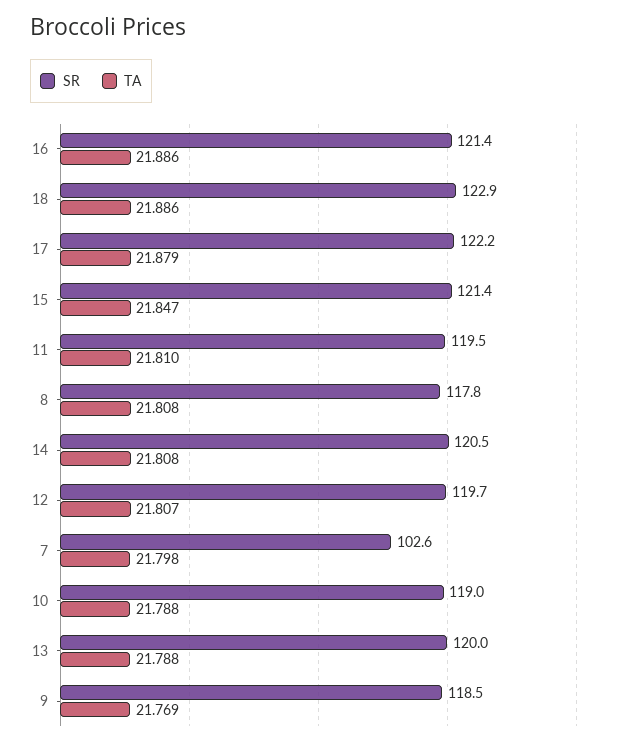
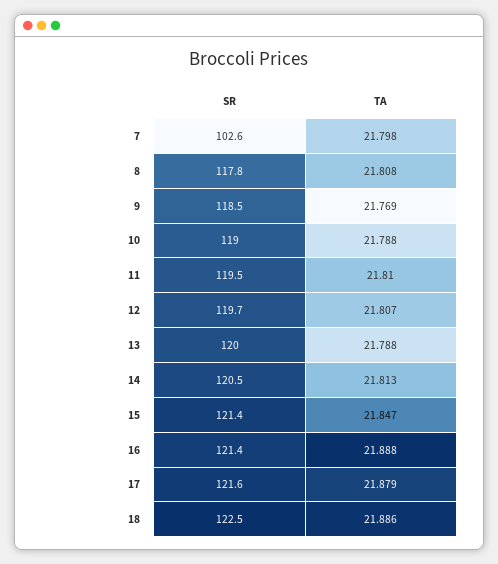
  {
    "SR": {
      "16": 121.4,
-     "18": 122.9,
+     "18": 122.5,
-     "17": 122.2,
+     "17": 121.6,
      "15": 121.4,
      "11": 119.5,
      "8": 117.8,
      "14": 120.5,
      "12": 119.7,
      "7": 102.6,
      "10": 119,
      "13": 120,
      "9": 118.5
    },
    "TA": {
-     "16": 21.886,
+     "16": 21.888,
      "18": 21.886,
      "17": 21.879,
      "15": 21.847,
      "11": 21.81,
      "8": 21.808,
-     "14": 21.808,
+     "14": 21.813,
      "12": 21.807,
      "7": 21.798,
      "10": 21.788,
      "13": 21.788,
      "9": 21.769
    }
  }

